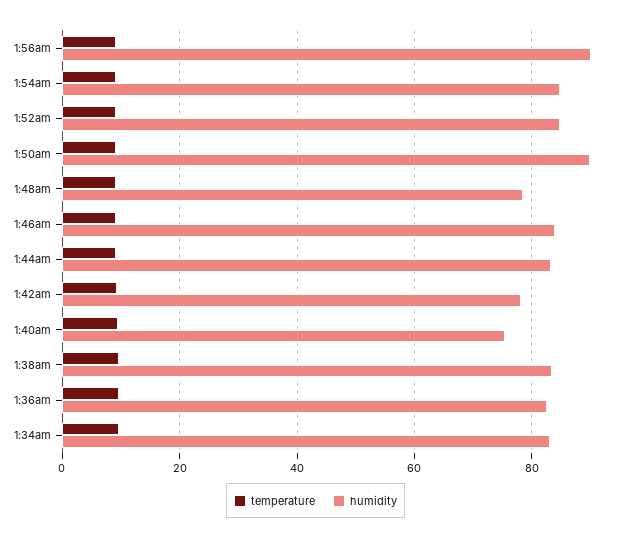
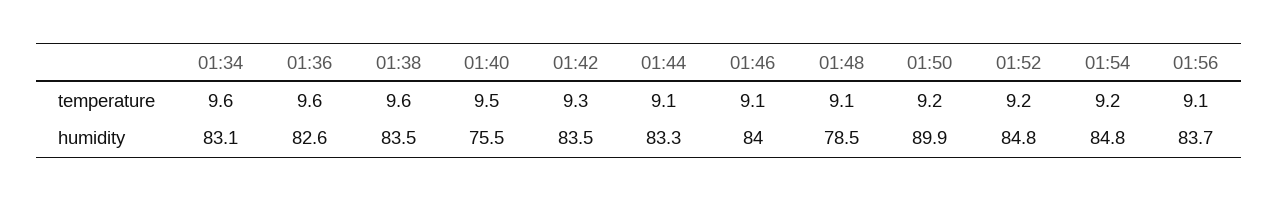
  {
    "temperature": {
      "1:56am": 9.1,
      "1:54am": 9.2,
      "1:52am": 9.2,
      "1:50am": 9.2,
      "1:48am": 9.1,
      "1:46am": 9.1,
      "1:44am": 9.1,
      "1:42am": 9.3,
      "1:40am": 9.5,
      "1:38am": 9.6,
      "1:36am": 9.6,
      "1:34am": 9.6
    },
    "humidity": {
-     "1:56am": 90,
+     "1:56am": 83.7,
      "1:54am": 84.8,
      "1:52am": 84.8,
      "1:50am": 89.9,
      "1:48am": 78.5,
      "1:46am": 84,
      "1:44am": 83.3,
-     "1:42am": 78,
+     "1:42am": 83.5,
      "1:40am": 75.5,
      "1:38am": 83.5,
      "1:36am": 82.6,
      "1:34am": 83.1
    }
  }

